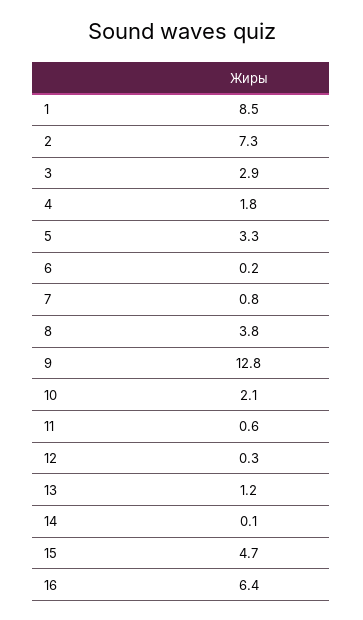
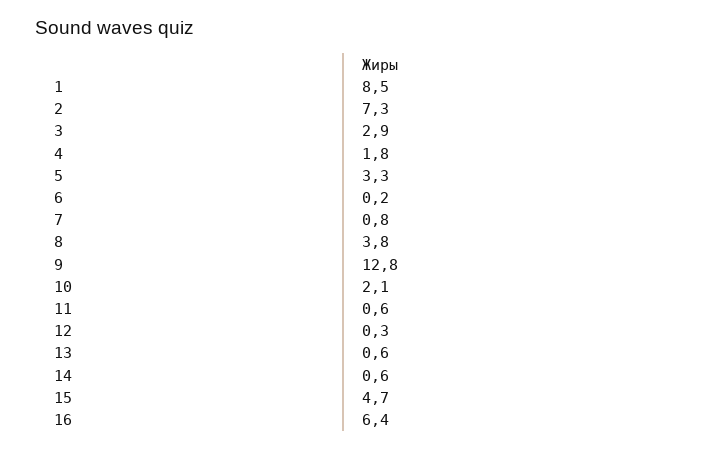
  {
    "1": 8.5,
    "2": 7.3,
    "3": 2.9,
    "4": 1.8,
    "5": 3.3,
    "6": 0.2,
    "7": 0.8,
    "8": 3.8,
    "9": 12.8,
    "10": 2.1,
    "11": 0.6,
    "12": 0.3,
-   "13": 1.2,
+   "13": 0.6,
-   "14": 0.1,
+   "14": 0.6,
    "15": 4.7,
    "16": 6.4
  }

